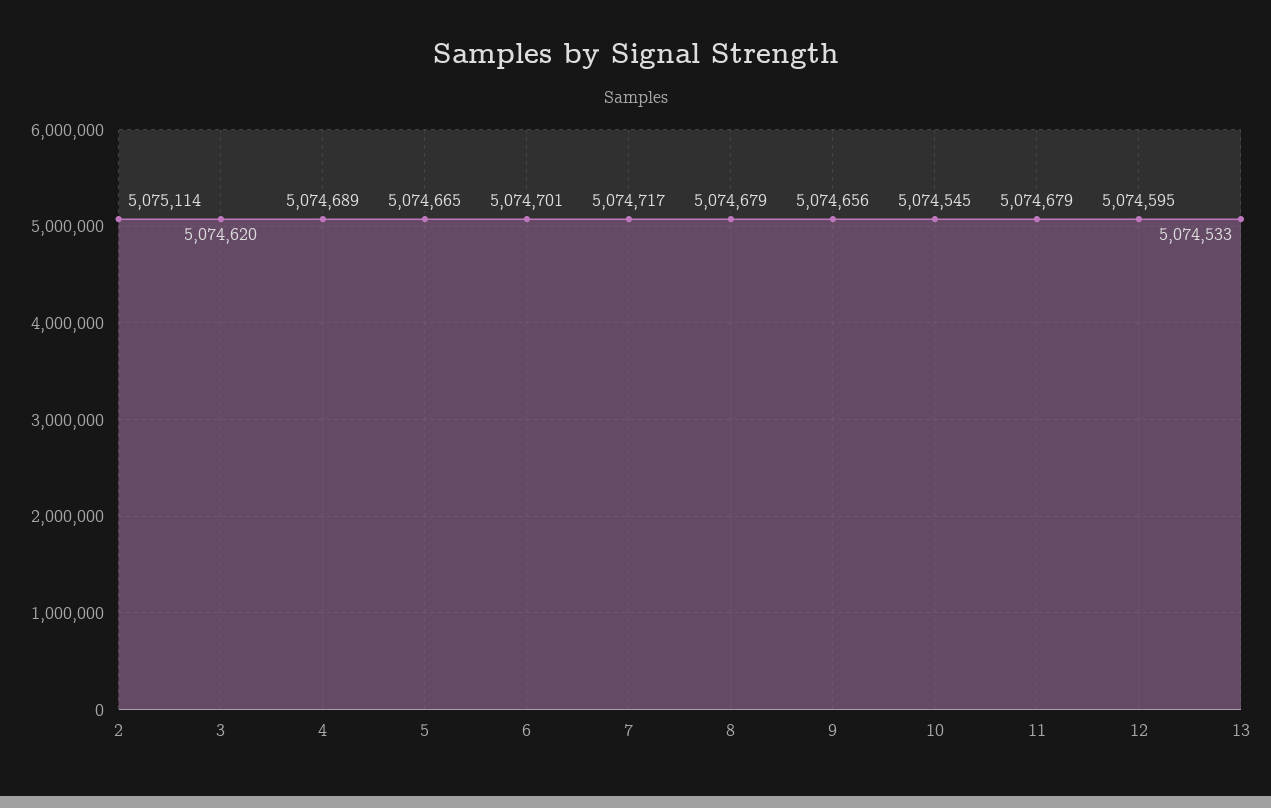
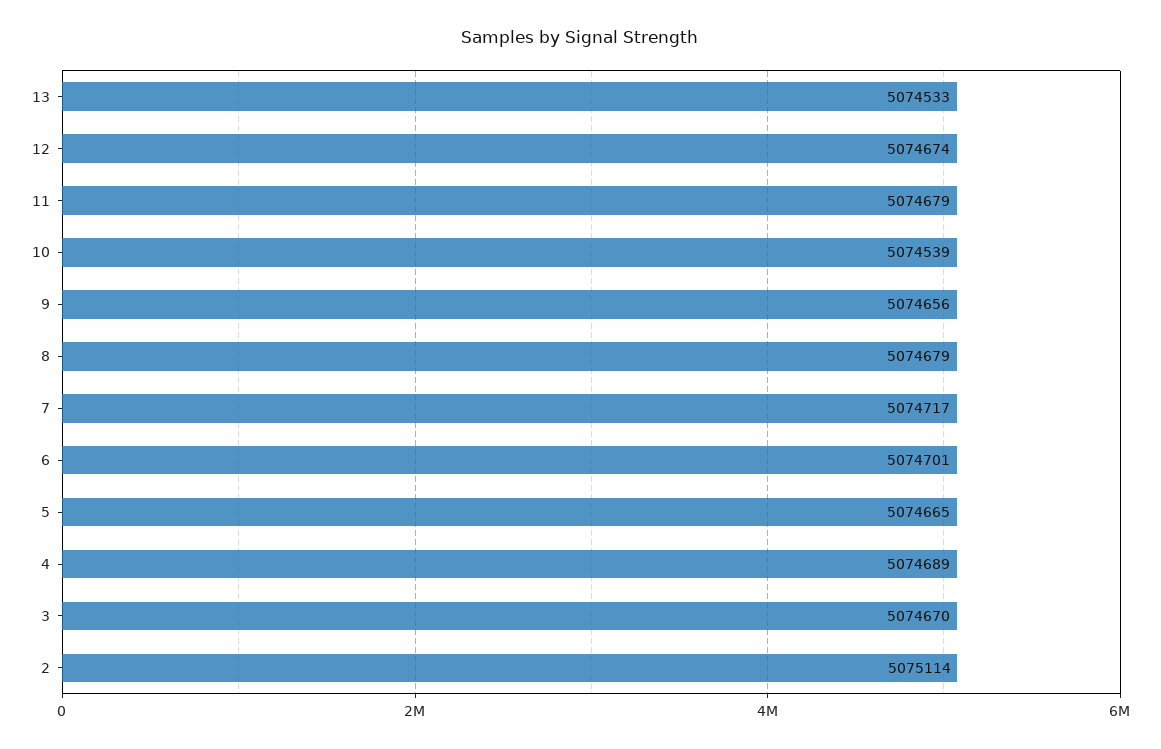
  {
    "2": 5075114,
-   "3": 5074620,
+   "3": 5074670,
    "4": 5074689,
    "5": 5074665,
    "6": 5074701,
    "7": 5074717,
    "8": 5074679,
    "9": 5074656,
-   "10": 5074545,
+   "10": 5074539,
    "11": 5074679,
-   "12": 5074595,
+   "12": 5074674,
    "13": 5074533
  }

